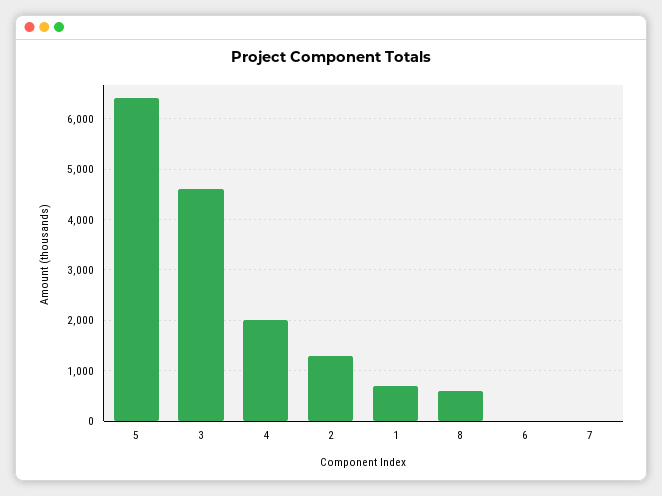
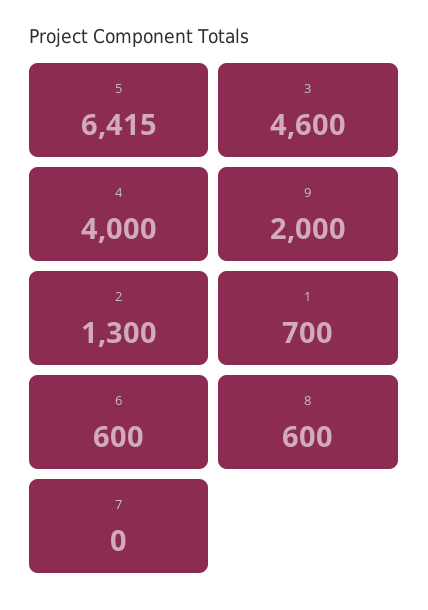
  {
    "5": 6415,
    "3": 4600,
-   "4": 2000,
+   "4": 4000,
    "2": 1300,
    "1": 700,
    "8": 600,
-   "6": 0,
+   "6": 600,
-   "7": 0
+   "7": 0,
+   "9": 2000
  }

